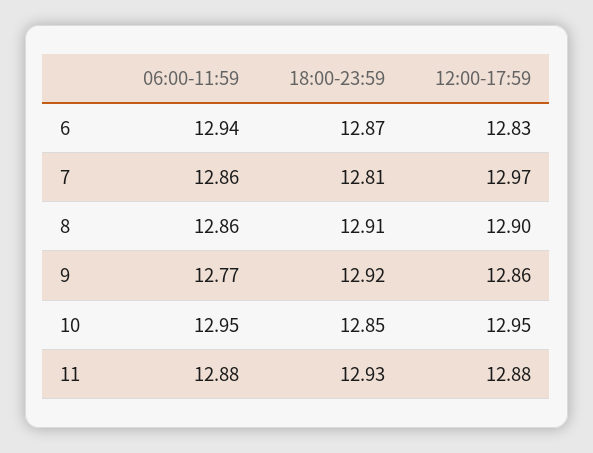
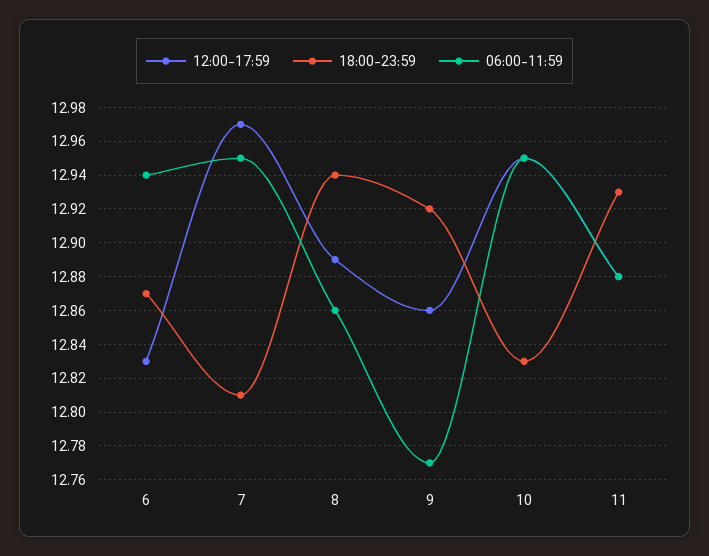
  {
    "06:00-11:59": {
      "6": 12.94,
-     "7": 12.86,
+     "7": 12.95,
      "8": 12.86,
      "9": 12.77,
      "10": 12.95,
      "11": 12.88
    },
    "18:00-23:59": {
      "6": 12.87,
      "7": 12.81,
-     "8": 12.91,
+     "8": 12.94,
      "9": 12.92,
-     "10": 12.85,
+     "10": 12.83,
      "11": 12.93
    },
    "12:00-17:59": {
      "6": 12.83,
      "7": 12.97,
-     "8": 12.9,
+     "8": 12.89,
      "9": 12.86,
      "10": 12.95,
      "11": 12.88
    }
  }

